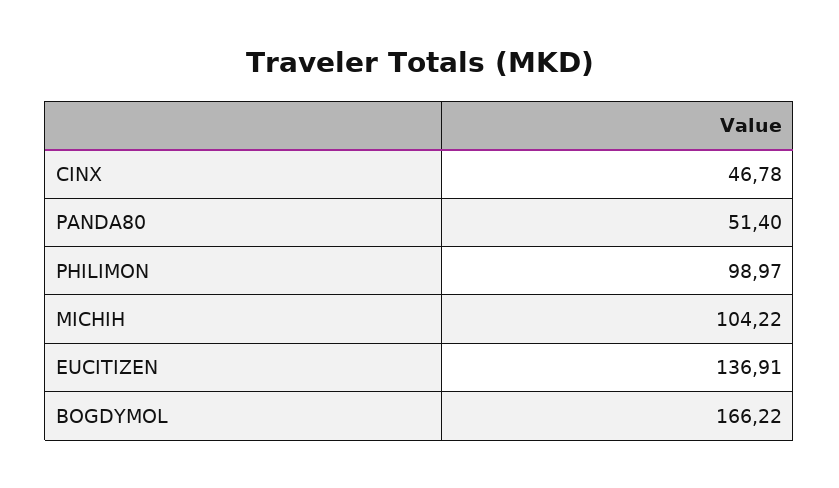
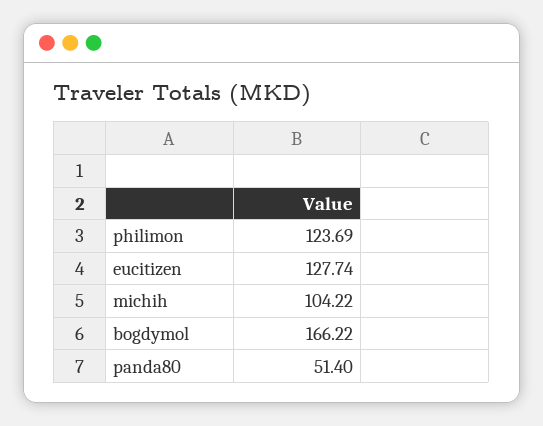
  {
-   "CINX": 46.78,
    "PANDA80": 51.4,
-   "PHILIMON": 98.97,
+   "PHILIMON": 123.69,
    "MICHIH": 104.22,
-   "EUCITIZEN": 136.91,
+   "EUCITIZEN": 127.74,
    "BOGDYMOL": 166.22
  }

